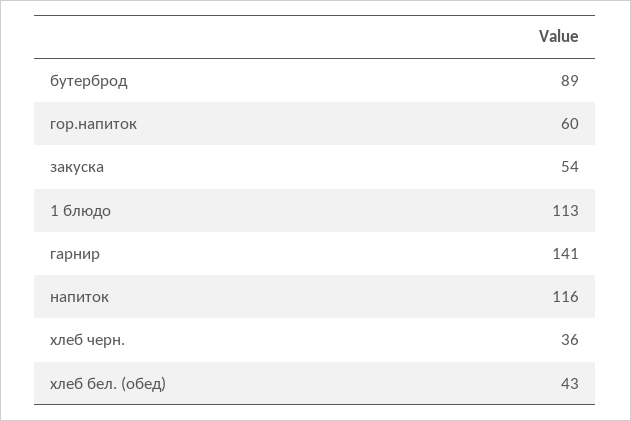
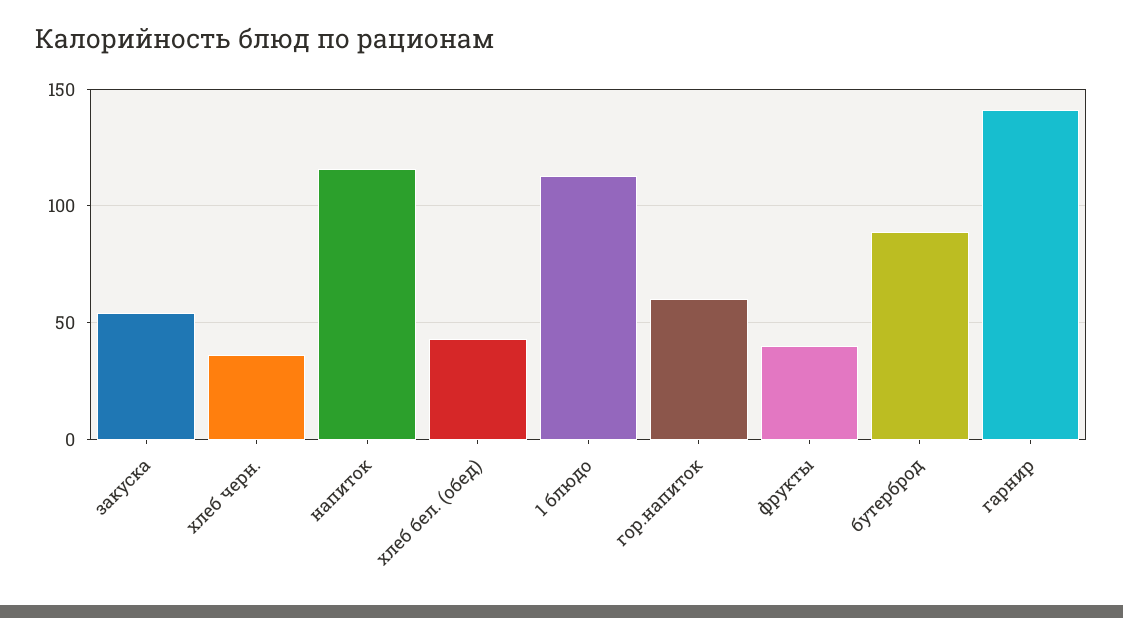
  {
    "бутерброд": 89,
    "гор.напиток": 60,
    "закуска": 54,
    "1 блюдо": 113,
    "гарнир": 141,
    "напиток": 116,
    "хлеб черн.": 36,
-   "хлеб бел. (обед)": 43
+   "хлеб бел. (обед)": 43,
+   "фрукты": 40
  }

